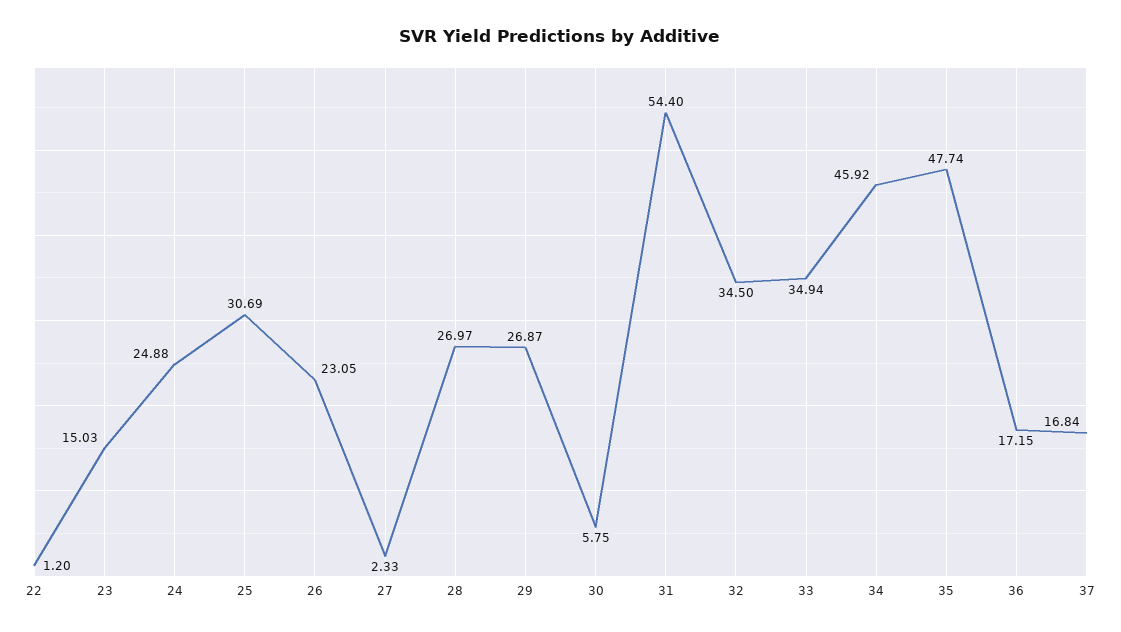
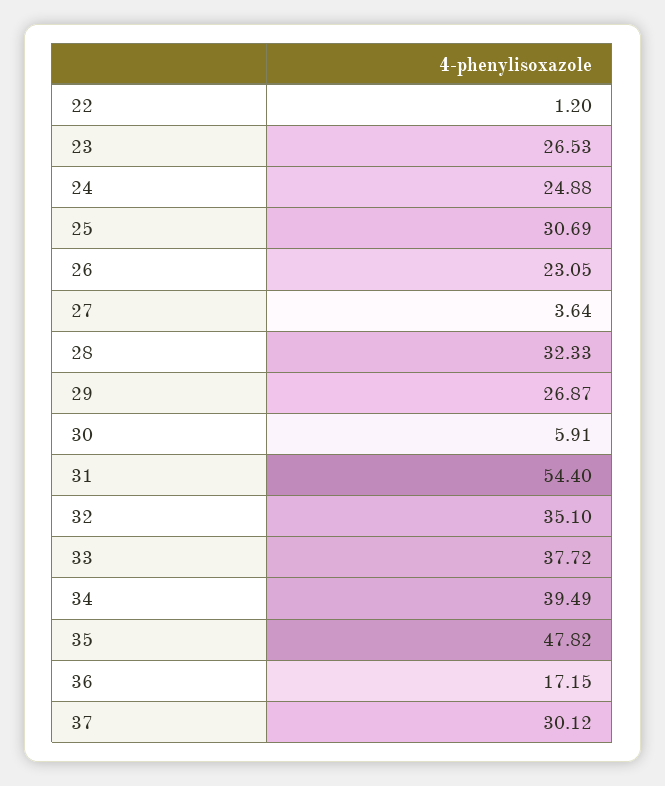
  {
    "22": 1.2,
-   "23": 15.03,
+   "23": 26.53,
    "24": 24.88,
    "25": 30.69,
    "26": 23.05,
-   "27": 2.33,
+   "27": 3.64,
-   "28": 26.97,
+   "28": 32.33,
    "29": 26.87,
-   "30": 5.75,
+   "30": 5.91,
    "31": 54.4,
-   "32": 34.5,
+   "32": 35.1,
-   "33": 34.94,
+   "33": 37.72,
-   "34": 45.92,
+   "34": 39.49,
-   "35": 47.74,
+   "35": 47.82,
    "36": 17.15,
-   "37": 16.84
+   "37": 30.12
  }

